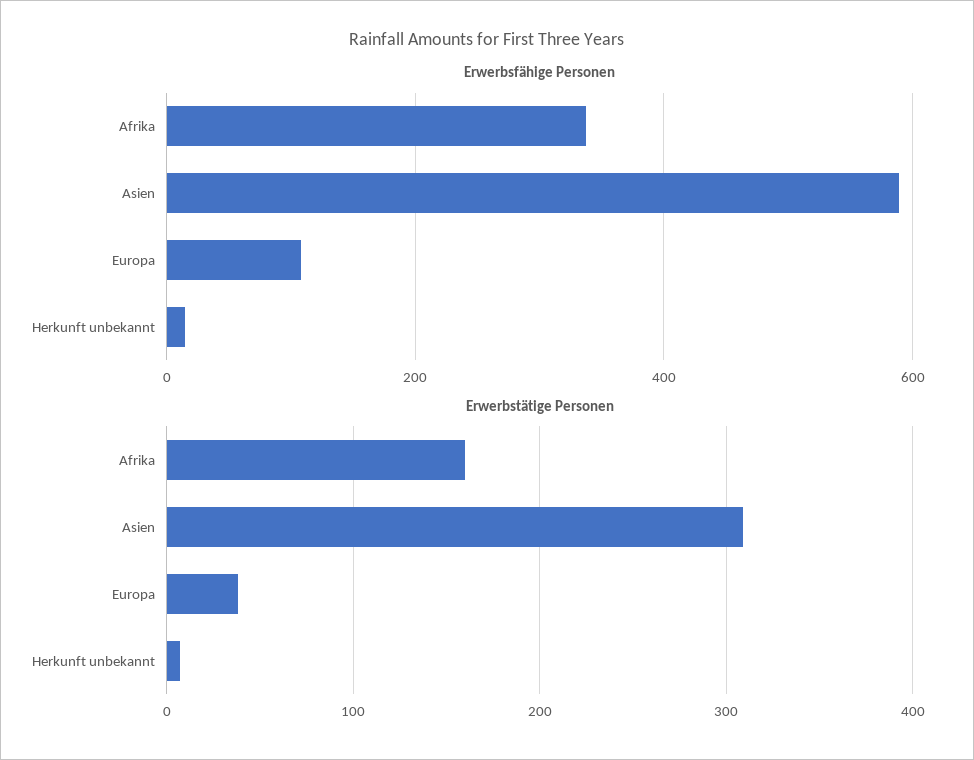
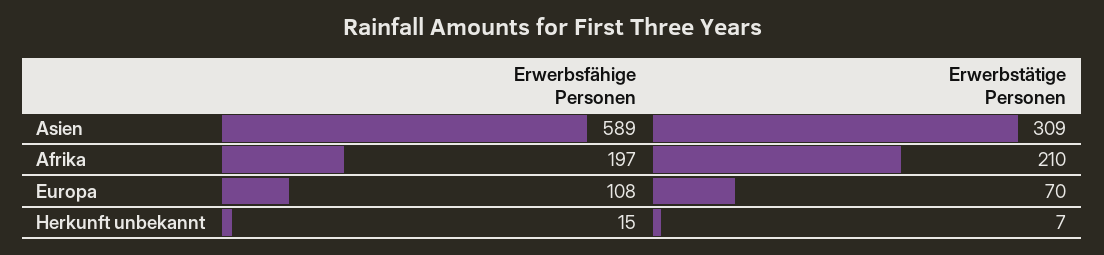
  {
    "Erwerbsfähige Personen": {
-     "Afrika": 340,
+     "Afrika": 197,
      "Asien": 589,
      "Europa": 108,
      "Herkunft unbekannt": 15
    },
    "Erwerbstätige Personen": {
-     "Afrika": 160,
+     "Afrika": 210,
      "Asien": 309,
-     "Europa": 40,
+     "Europa": 70,
      "Herkunft unbekannt": 7
    }
  }

